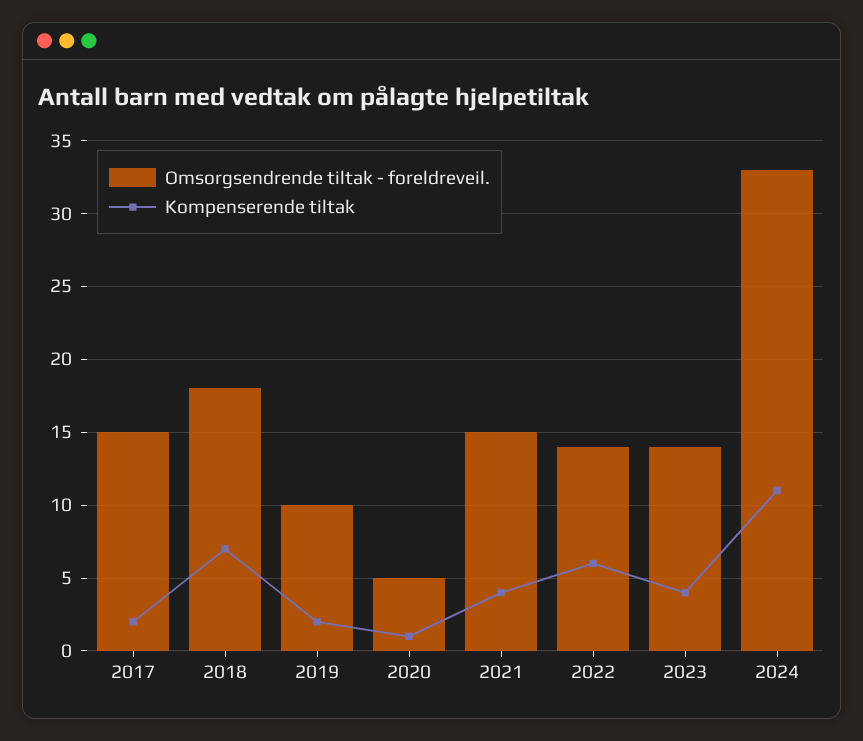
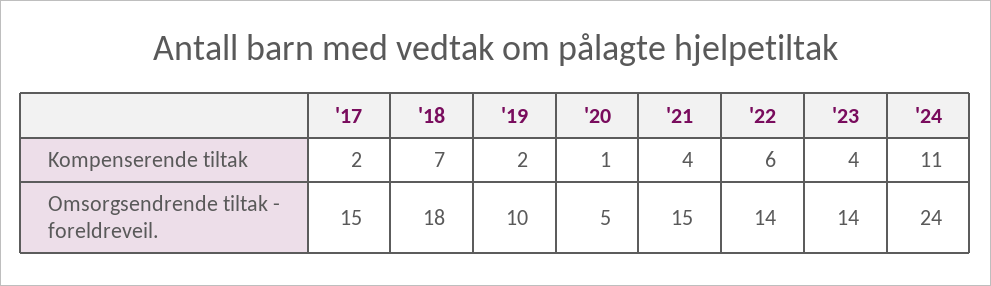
  {
    "Omsorgsendrende tiltak - foreldreveil.": {
      "2017": 15,
      "2018": 18,
      "2019": 10,
      "2020": 5,
      "2021": 15,
      "2022": 14,
      "2023": 14,
-     "2024": 33
+     "2024": 24
    },
    "Kompenserende tiltak": {
      "2017": 2,
      "2018": 7,
      "2019": 2,
      "2020": 1,
      "2021": 4,
      "2022": 6,
      "2023": 4,
      "2024": 11
    }
  }

